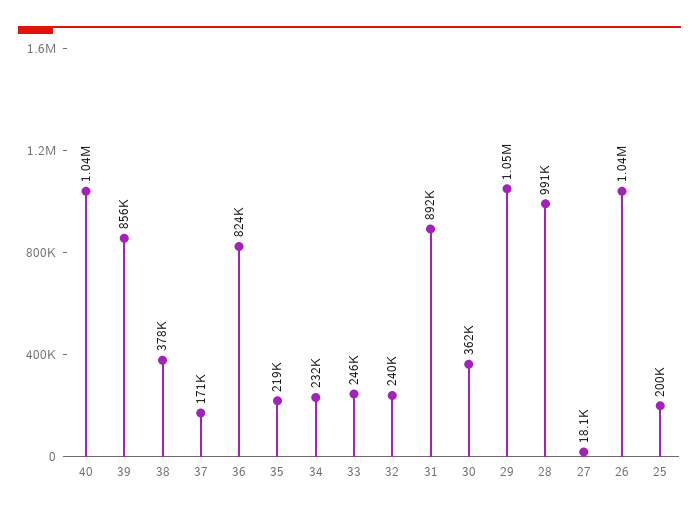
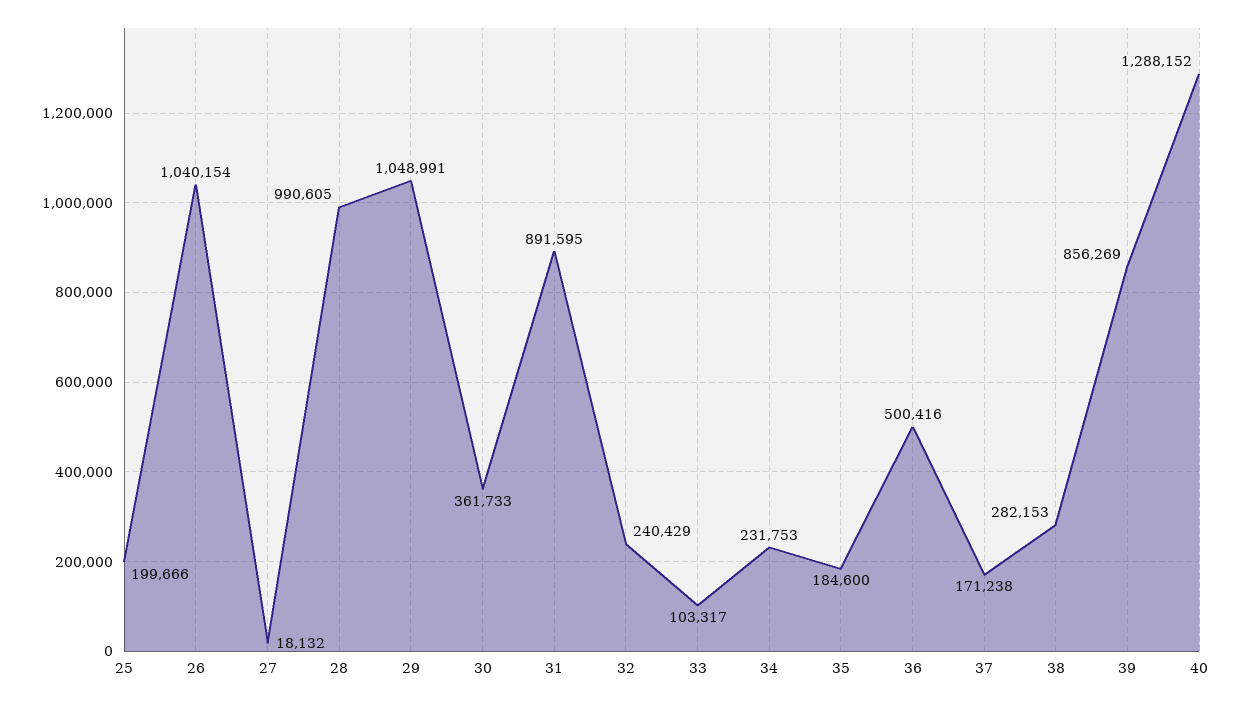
  {
-   "40": 1040000,
+   "40": 1288152,
    "39": 856269,
-   "38": 378000,
+   "38": 282153,
    "37": 171238,
-   "36": 824000,
+   "36": 500416,
-   "35": 219000,
+   "35": 184600,
    "34": 231753,
-   "33": 246000,
+   "33": 103317,
    "32": 240429,
    "31": 891595,
    "30": 361733,
    "29": 1048991,
    "28": 990605,
    "27": 18132,
    "26": 1040154,
    "25": 199666
  }

